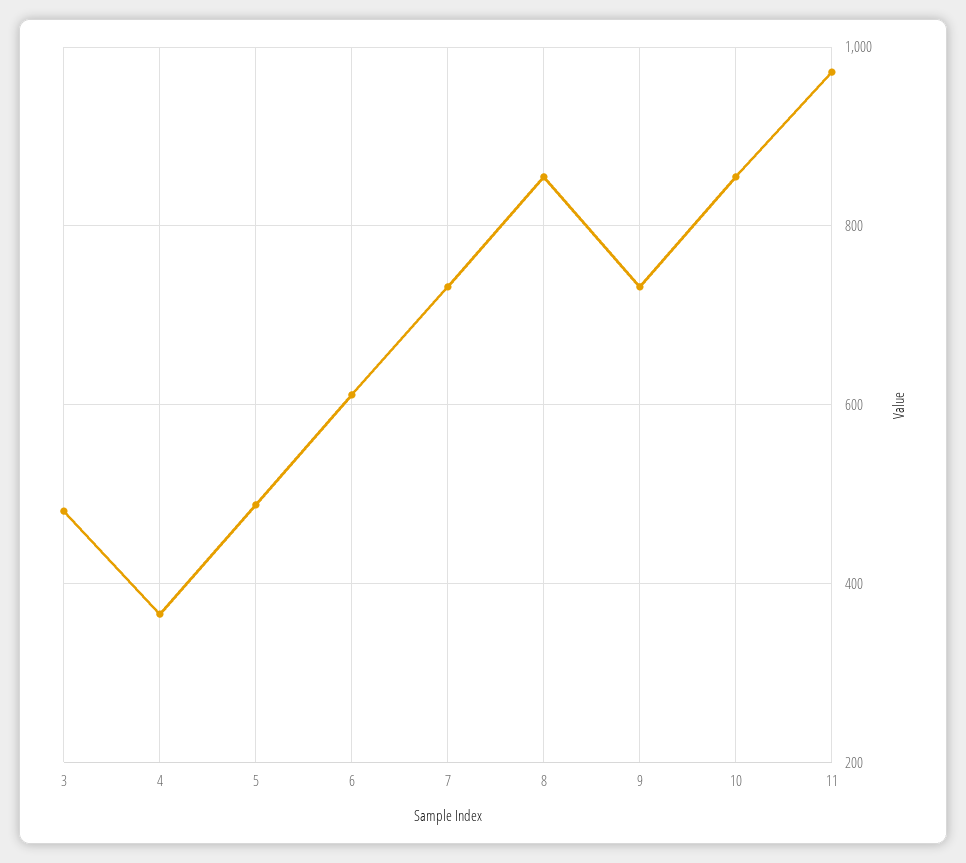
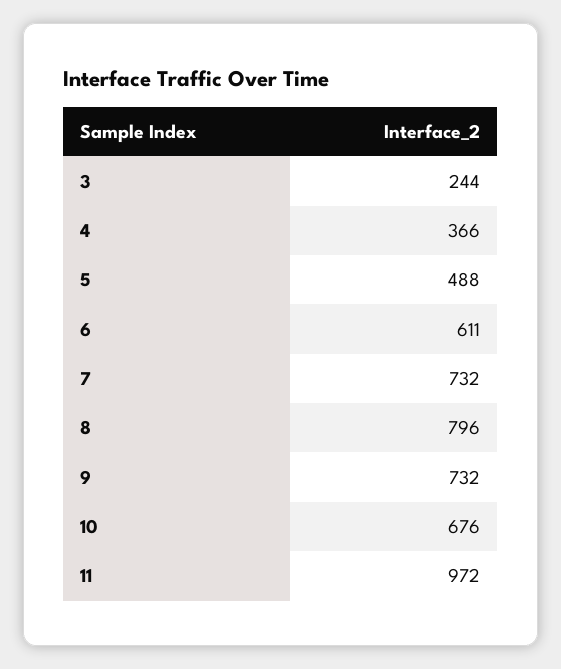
  {
-   "3": 480,
+   "3": 244,
    "4": 366,
    "5": 488,
    "6": 611,
    "7": 732,
-   "8": 860,
+   "8": 796,
    "9": 732,
-   "10": 860,
+   "10": 676,
    "11": 972
  }

